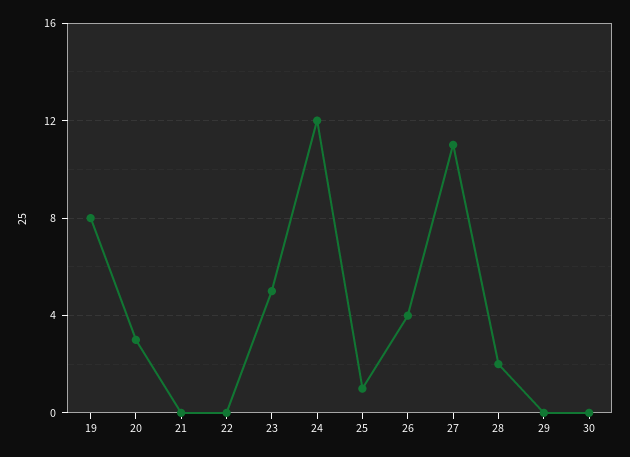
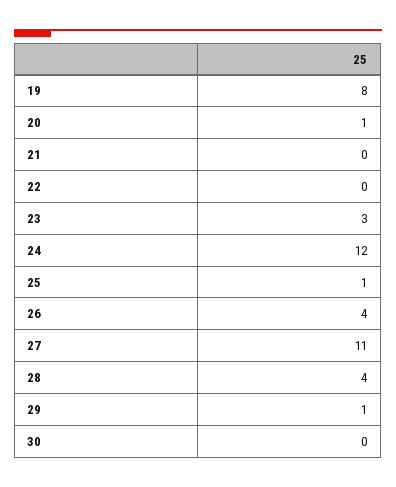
  {
    "19": 8,
-   "20": 3,
+   "20": 1,
    "21": 0,
    "22": 0,
-   "23": 5,
+   "23": 3,
    "24": 12,
    "25": 1,
    "26": 4,
    "27": 11,
-   "28": 2,
+   "28": 4,
-   "29": 0,
+   "29": 1,
    "30": 0
  }

